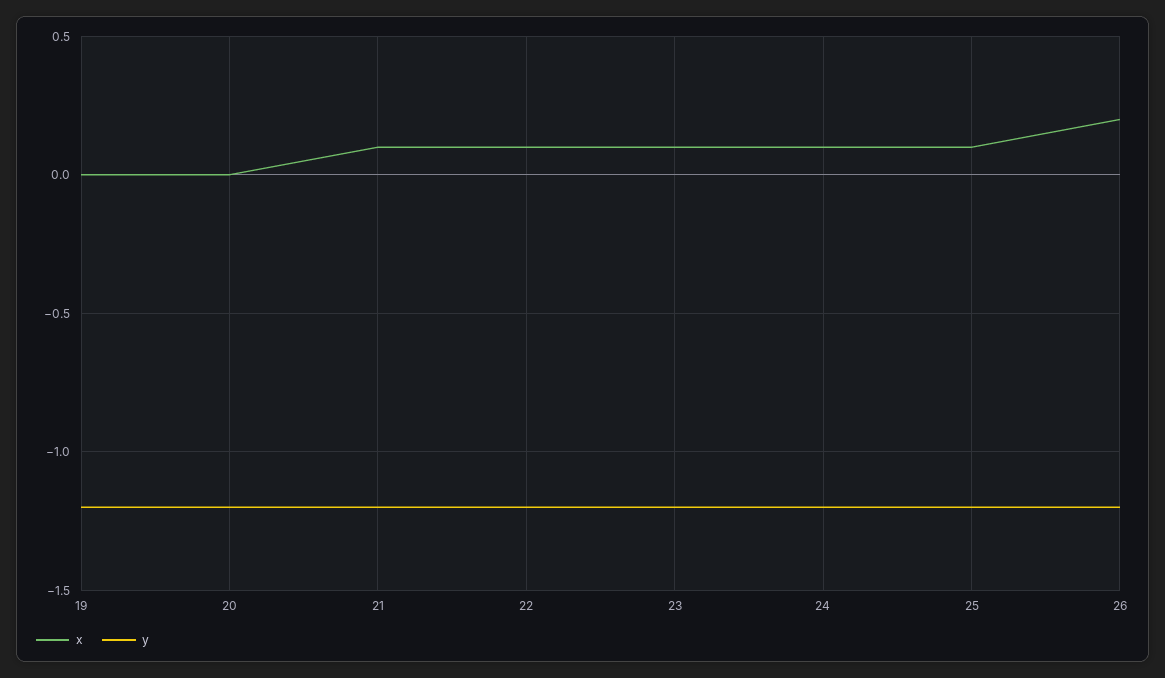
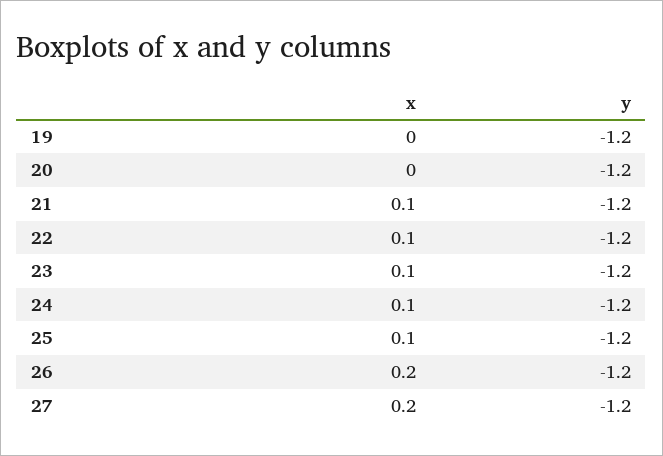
  {
    "x": {
      "19": 0,
      "20": 0,
      "21": 0.1,
      "22": 0.1,
      "23": 0.1,
      "24": 0.1,
      "25": 0.1,
-     "26": 0.2
+     "26": 0.2,
+     "27": 0.2
    },
    "y": {
      "19": -1.2,
      "20": -1.2,
      "21": -1.2,
      "22": -1.2,
      "23": -1.2,
      "24": -1.2,
      "25": -1.2,
-     "26": -1.2
+     "26": -1.2,
+     "27": -1.2
    }
  }

